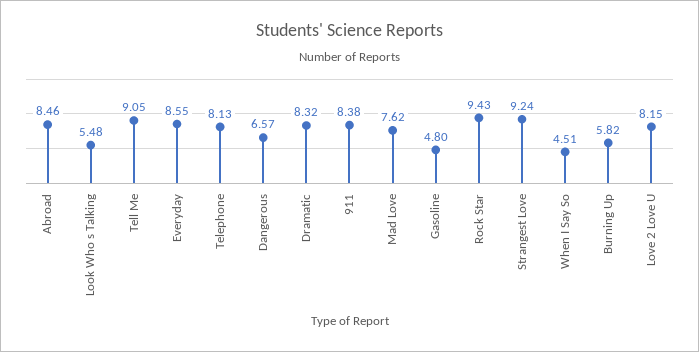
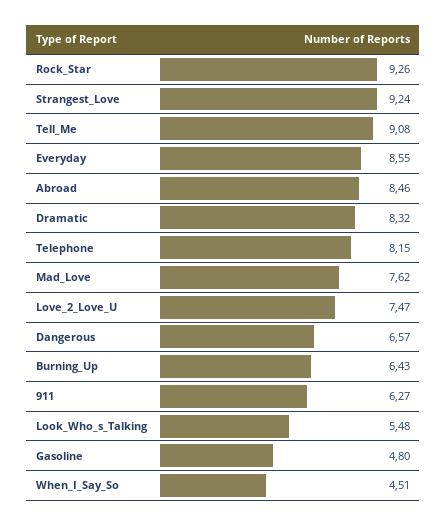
  {
    "Abroad": 8.46,
    "Look Who s Talking": 5.48,
-   "Tell Me": 9.05,
+   "Tell Me": 9.08,
    "Everyday": 8.55,
-   "Telephone": 8.13,
+   "Telephone": 8.15,
    "Dangerous": 6.57,
    "Dramatic": 8.32,
-   "911": 8.38,
+   "911": 6.27,
    "Mad Love": 7.62,
    "Gasoline": 4.8,
-   "Rock Star": 9.43,
+   "Rock Star": 9.26,
    "Strangest Love": 9.24,
    "When I Say So": 4.51,
-   "Burning Up": 5.82,
+   "Burning Up": 6.43,
-   "Love 2 Love U": 8.15
+   "Love 2 Love U": 7.47
  }

